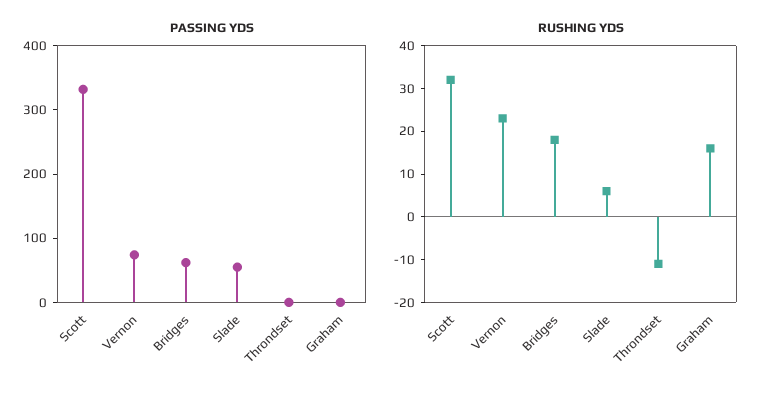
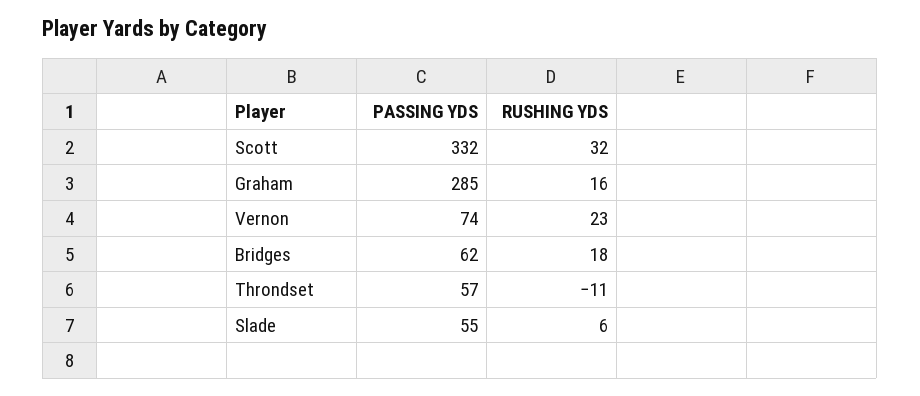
  {
    "PASSING YDS": {
      "Scott": 332,
      "Vernon": 74,
      "Bridges": 62,
      "Slade": 55,
-     "Throndset": 0,
+     "Throndset": 57,
-     "Graham": 0
+     "Graham": 285
    },
    "RUSHING YDS": {
      "Scott": 32,
      "Vernon": 23,
      "Bridges": 18,
      "Slade": 6,
      "Throndset": -11,
      "Graham": 16
    }
  }

